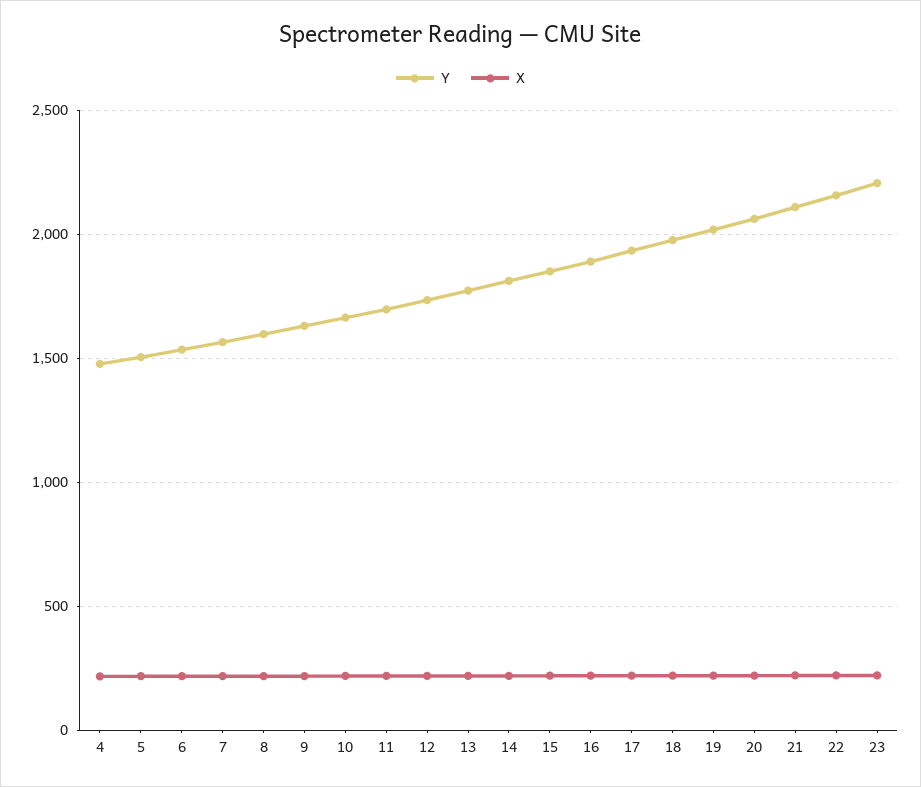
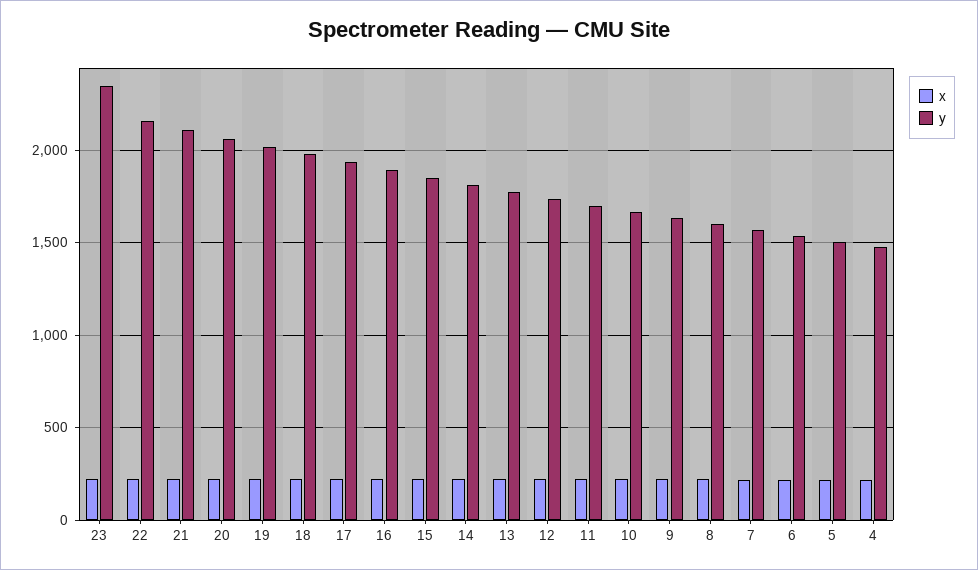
  {
    "Y": {
      "4": 1500,
      "5": 1500,
      "6": 1550,
      "7": 1550,
      "8": 1600,
      "9": 1650,
      "10": 1650,
      "11": 1700,
      "12": 1750,
      "13": 1750,
      "14": 1800,
      "15": 1850,
      "16": 1900,
      "17": 1950,
      "18": 2000,
      "19": 2000,
      "20": 2050,
      "21": 2100,
      "22": 2150,
-     "23": 2200
+     "23": 2350
    },
    "X": {
      "4": 200,
      "5": 200,
      "6": 200,
      "7": 200,
      "8": 200,
      "9": 200,
      "10": 200,
      "11": 200,
      "12": 200,
      "13": 200,
      "14": 200,
      "15": 200,
      "16": 200,
      "17": 200,
      "18": 200,
      "19": 200,
      "20": 200,
      "21": 200,
      "22": 200,
      "23": 200
    }
  }

